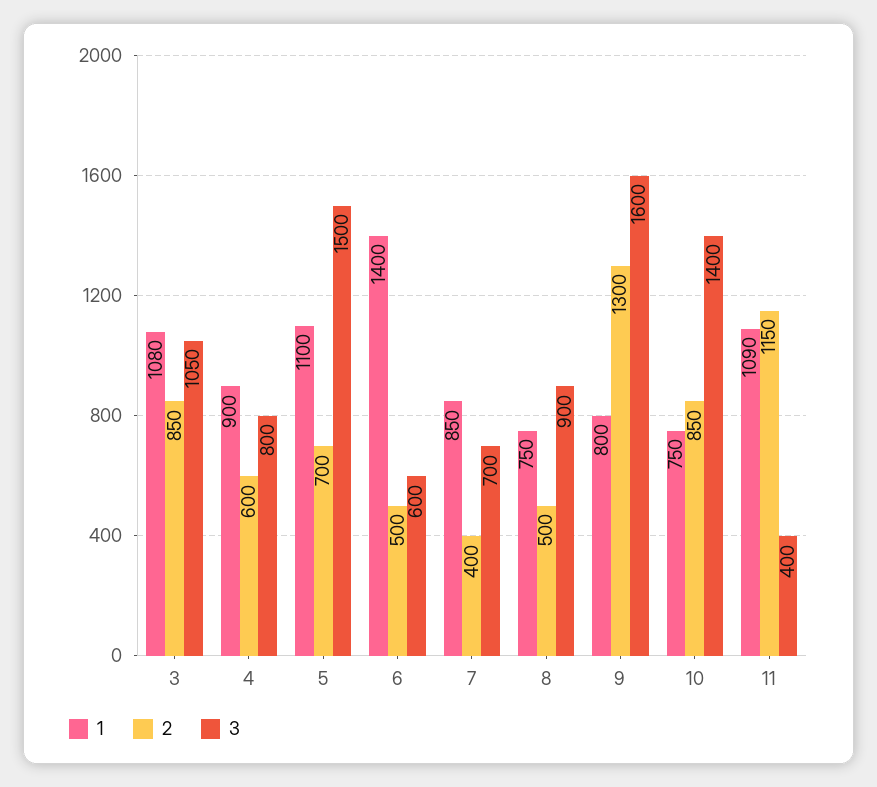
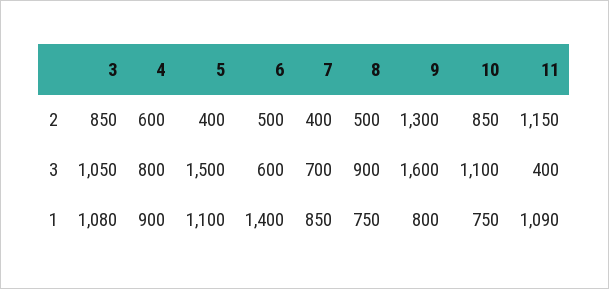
  {
    "1": {
      "3": 1080,
      "4": 900,
      "5": 1100,
      "6": 1400,
      "7": 850,
      "8": 750,
      "9": 800,
      "10": 750,
      "11": 1090
    },
    "2": {
      "3": 850,
      "4": 600,
-     "5": 700,
+     "5": 400,
      "6": 500,
      "7": 400,
      "8": 500,
      "9": 1300,
      "10": 850,
      "11": 1150
    },
    "3": {
      "3": 1050,
      "4": 800,
      "5": 1500,
      "6": 600,
      "7": 700,
      "8": 900,
      "9": 1600,
-     "10": 1400,
+     "10": 1100,
      "11": 400
    }
  }

